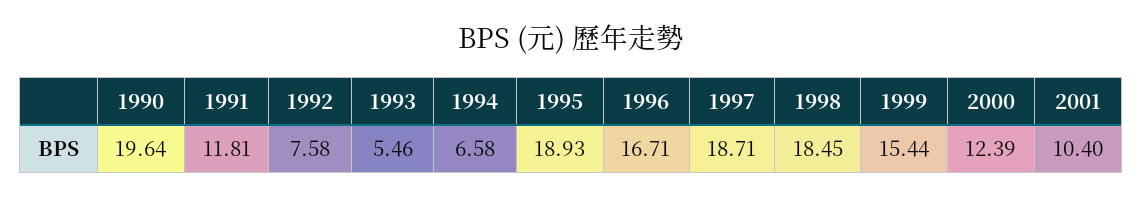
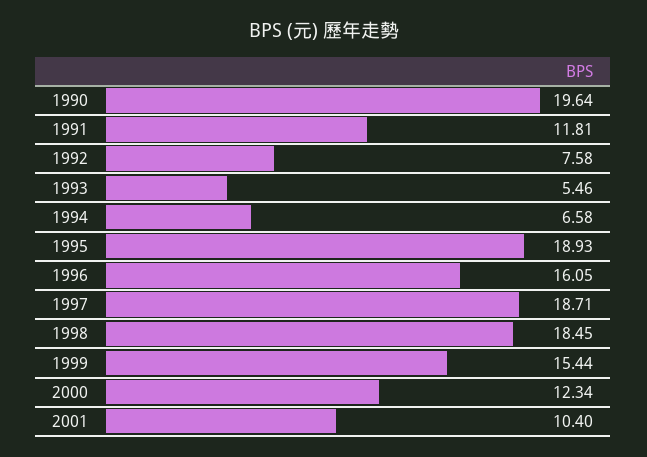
  {
    "1990": 19.64,
    "1991": 11.81,
    "1992": 7.58,
    "1993": 5.46,
    "1994": 6.58,
    "1995": 18.93,
-   "1996": 16.71,
+   "1996": 16.05,
    "1997": 18.71,
    "1998": 18.45,
    "1999": 15.44,
-   "2000": 12.39,
+   "2000": 12.34,
    "2001": 10.4
  }

